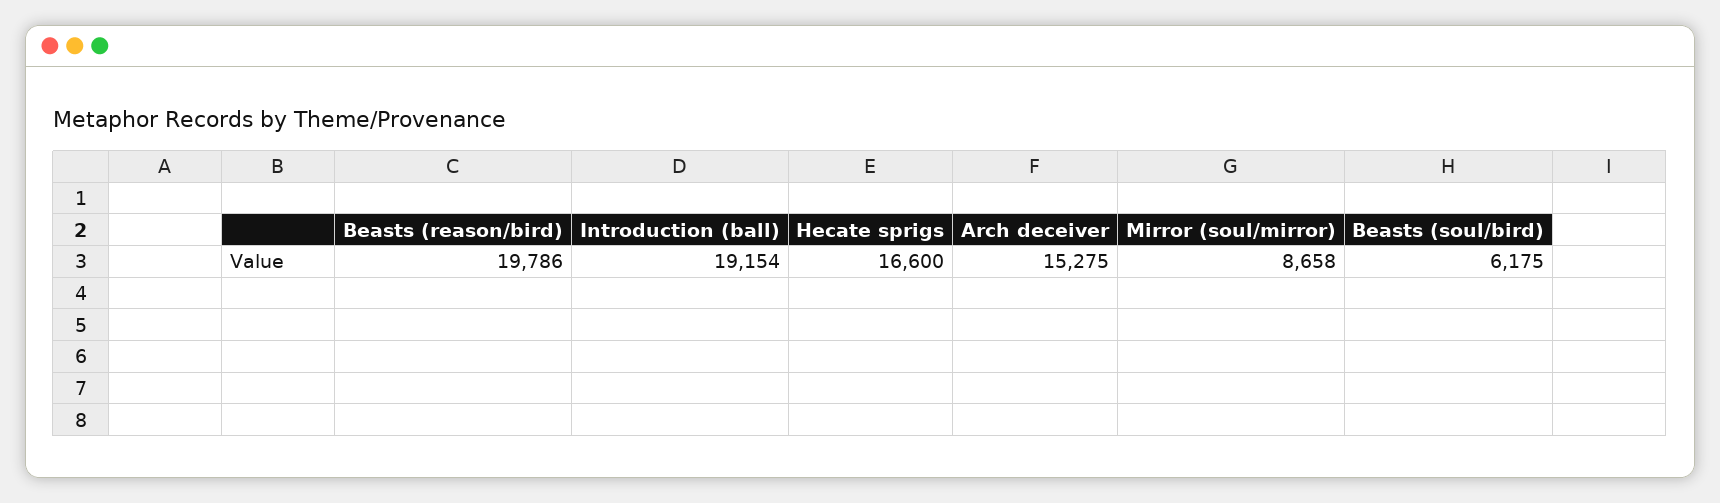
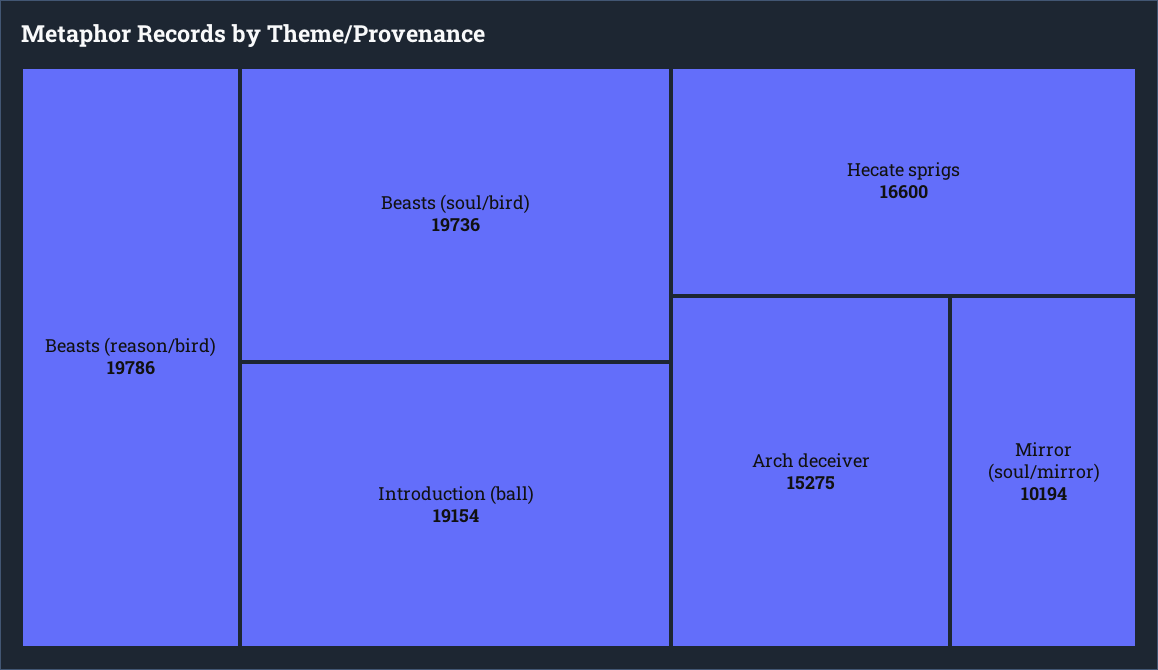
  {
    "Beasts (reason/bird)": 19786,
    "Introduction (ball)": 19154,
    "Hecate sprigs": 16600,
    "Arch deceiver": 15275,
-   "Mirror (soul/mirror)": 8658,
+   "Mirror (soul/mirror)": 10194,
-   "Beasts (soul/bird)": 6175
+   "Beasts (soul/bird)": 19736
  }

